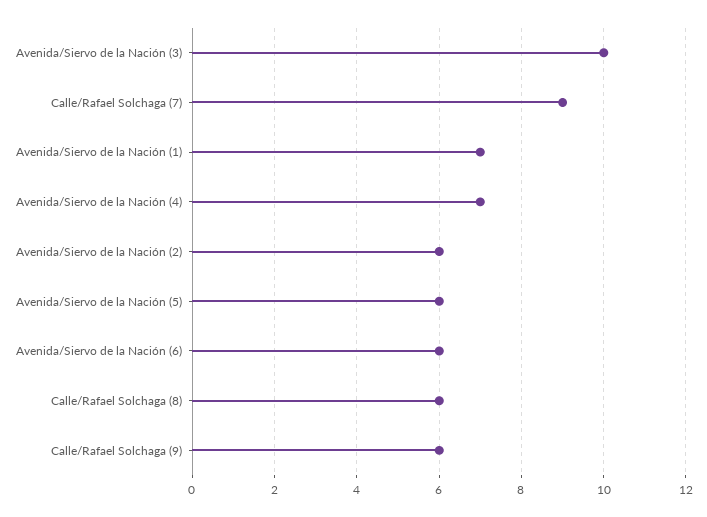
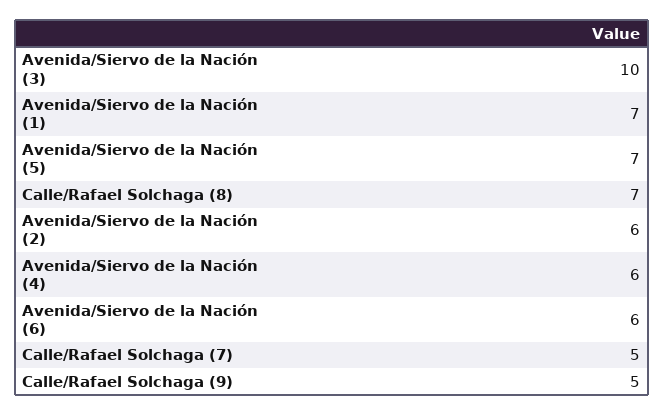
  {
    "Avenida/Siervo de la Nación (3)": 10,
-   "Calle/Rafael Solchaga (7)": 9,
+   "Calle/Rafael Solchaga (7)": 5,
    "Avenida/Siervo de la Nación (1)": 7,
-   "Avenida/Siervo de la Nación (4)": 7,
+   "Avenida/Siervo de la Nación (4)": 6,
    "Avenida/Siervo de la Nación (2)": 6,
-   "Avenida/Siervo de la Nación (5)": 6,
+   "Avenida/Siervo de la Nación (5)": 7,
    "Avenida/Siervo de la Nación (6)": 6,
-   "Calle/Rafael Solchaga (8)": 6,
+   "Calle/Rafael Solchaga (8)": 7,
-   "Calle/Rafael Solchaga (9)": 6
+   "Calle/Rafael Solchaga (9)": 5
  }

